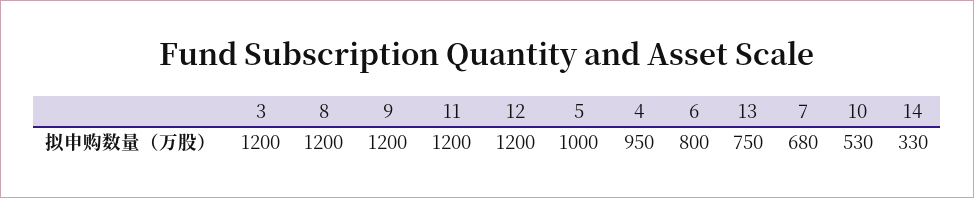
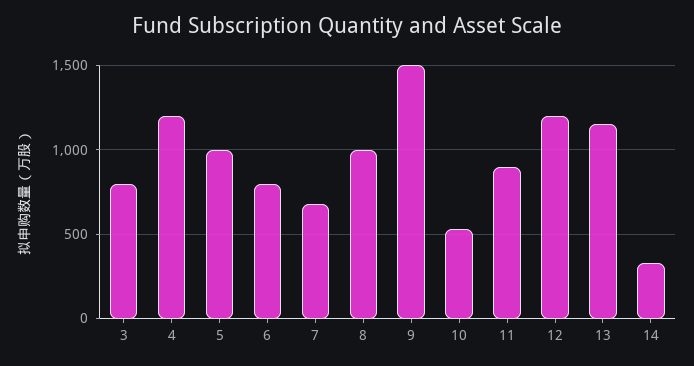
  {
-   "3": 1200,
+   "3": 800,
-   "8": 1200,
+   "8": 1000,
-   "9": 1200,
+   "9": 1500,
-   "11": 1200,
+   "11": 900,
    "12": 1200,
    "5": 1000,
-   "4": 950,
+   "4": 1200,
    "6": 800,
-   "13": 750,
+   "13": 1150,
    "7": 680,
    "10": 530,
    "14": 330
  }

